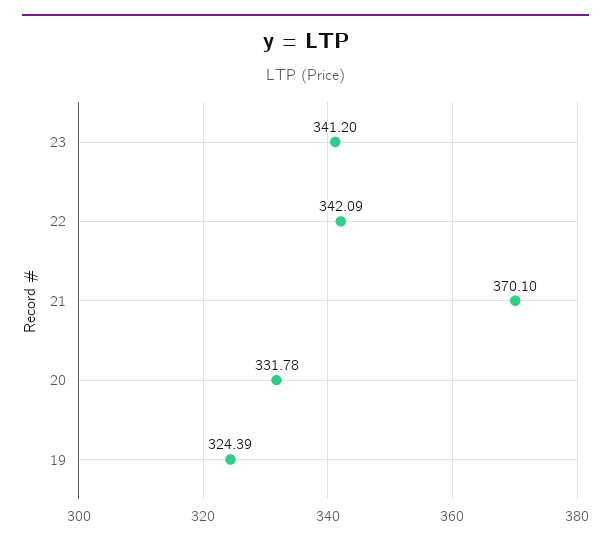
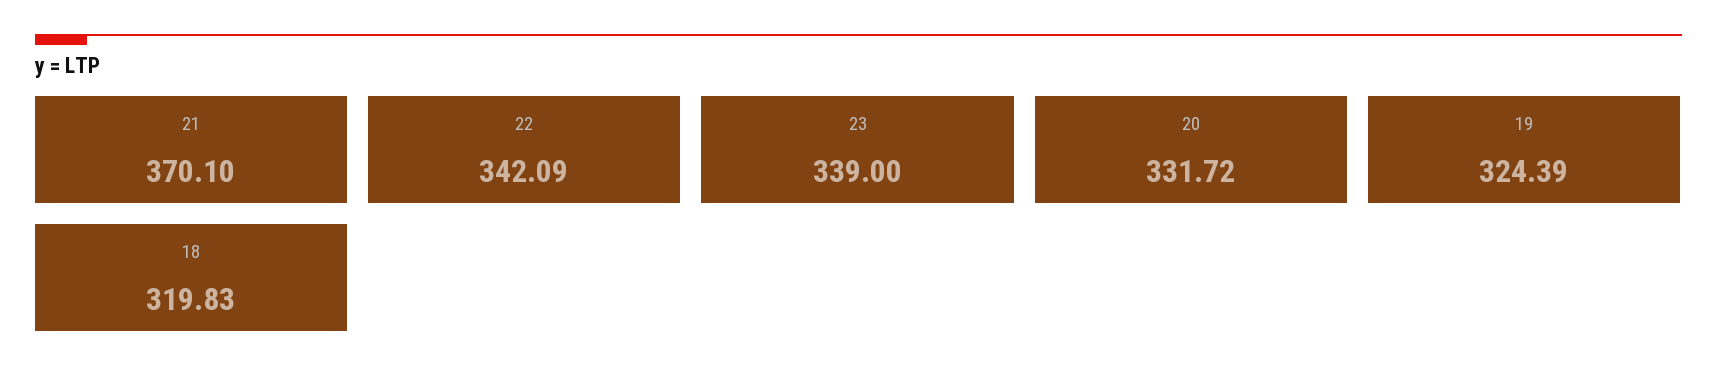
  {
-   "23": 341.2,
+   "23": 339,
    "22": 342.09,
    "21": 370.1,
-   "20": 331.78,
+   "20": 331.72,
-   "19": 324.39
+   "19": 324.39,
+   "18": 319.83
  }

